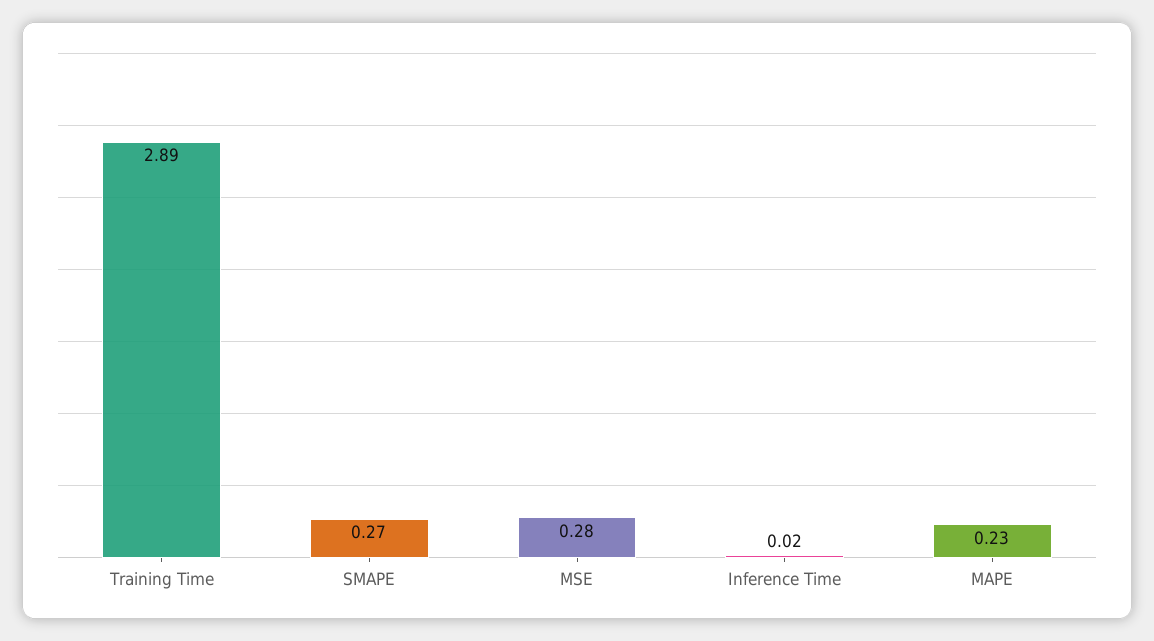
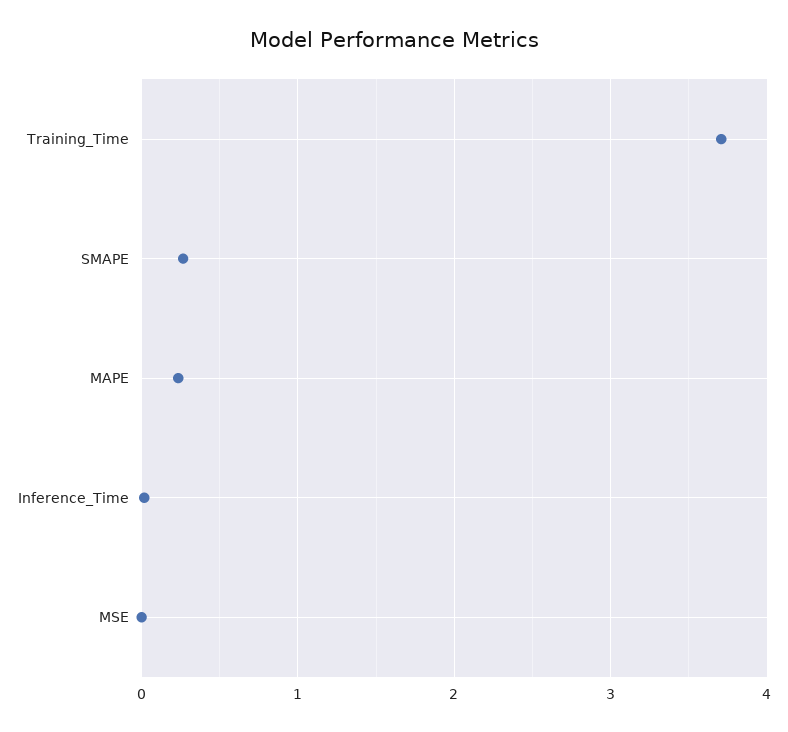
  {
-   "Training Time": 2.89,
+   "Training Time": 3.7,
    "SMAPE": 0.27,
-   "MSE": 0.28,
+   "MSE": 0,
    "Inference Time": 0.02,
    "MAPE": 0.23
  }

